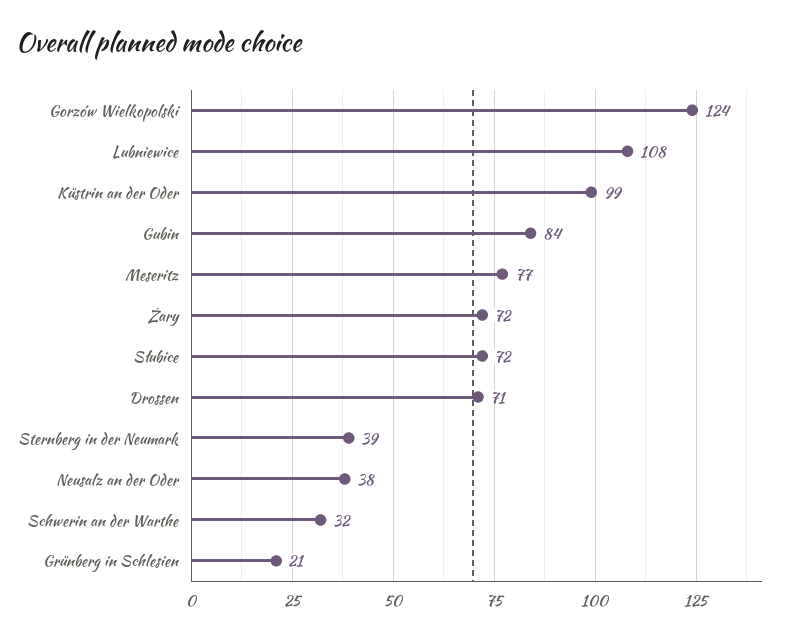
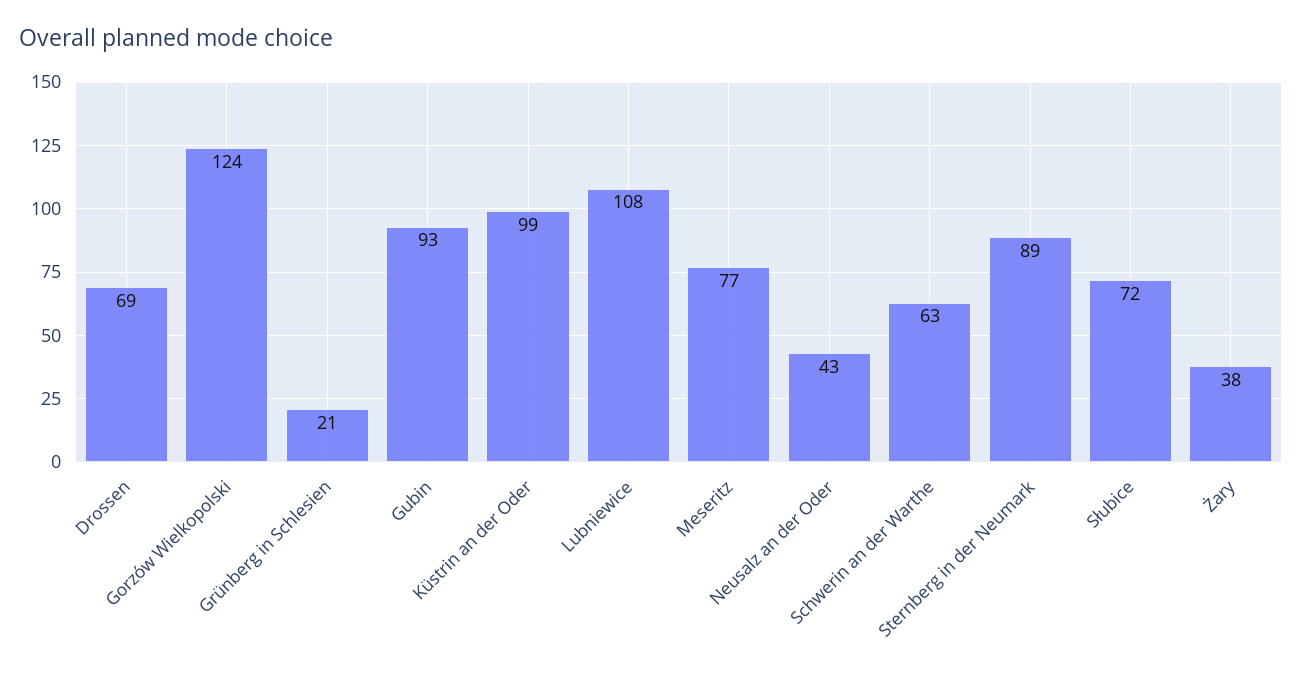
  {
    "Gorzów Wielkopolski": 124,
    "Lubniewice": 108,
    "Küstrin an der Oder": 99,
-   "Gubin": 84,
+   "Gubin": 93,
    "Meseritz": 77,
-   "Żary": 72,
+   "Żary": 38,
    "Słubice": 72,
-   "Drossen": 71,
+   "Drossen": 69,
-   "Sternberg in der Neumark": 39,
+   "Sternberg in der Neumark": 89,
-   "Neusalz an der Oder": 38,
+   "Neusalz an der Oder": 43,
-   "Schwerin an der Warthe": 32,
+   "Schwerin an der Warthe": 63,
    "Grünberg in Schlesien": 21
  }

